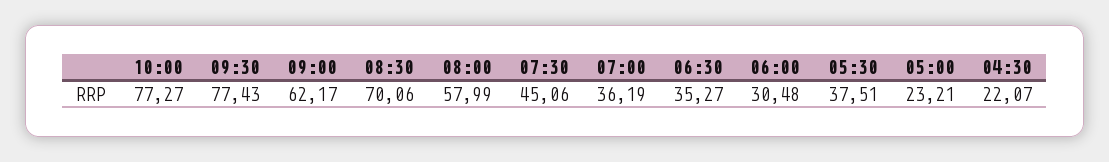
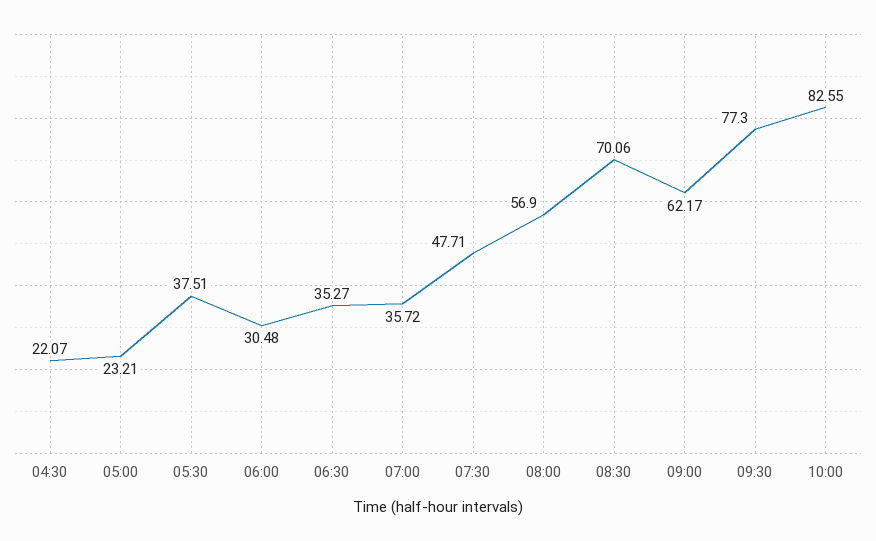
  {
-   "10:00": 77.27,
+   "10:00": 82.55,
-   "09:30": 77.43,
+   "09:30": 77.3,
    "09:00": 62.17,
    "08:30": 70.06,
-   "08:00": 57.99,
+   "08:00": 56.9,
-   "07:30": 45.06,
+   "07:30": 47.71,
-   "07:00": 36.19,
+   "07:00": 35.72,
    "06:30": 35.27,
    "06:00": 30.48,
    "05:30": 37.51,
    "05:00": 23.21,
    "04:30": 22.07
  }

